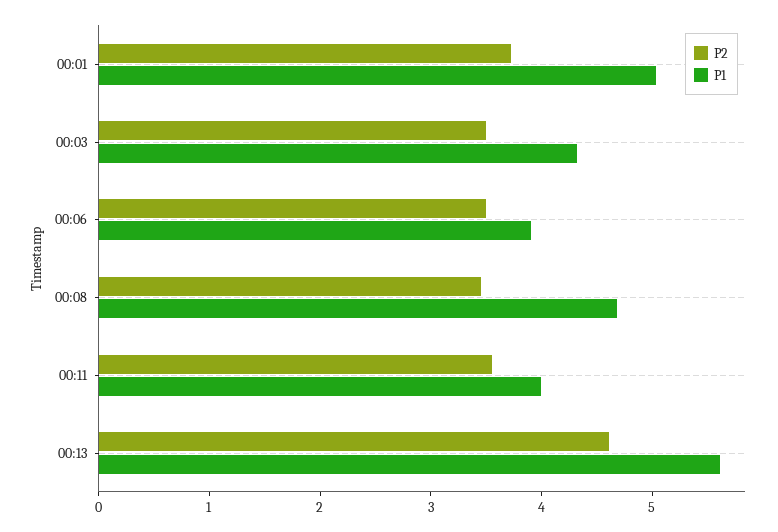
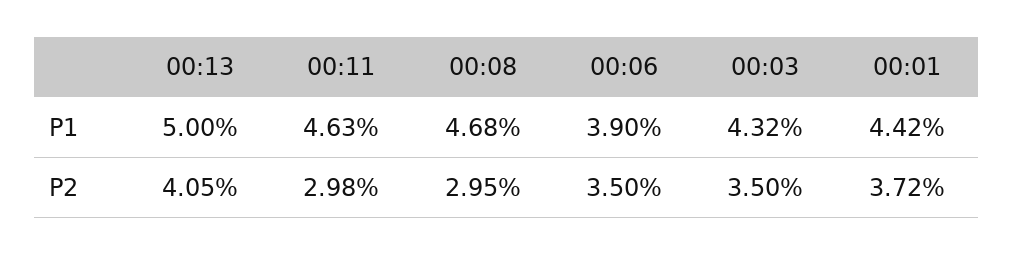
  {
    "P2": {
      "00:01": 3.72,
      "00:03": 3.5,
      "00:06": 3.5,
-     "00:08": 3.4,
+     "00:08": 2.95,
-     "00:11": 3.6,
+     "00:11": 2.98,
-     "00:13": 4.6
+     "00:13": 4.05
    },
    "P1": {
-     "00:01": 5,
+     "00:01": 4.42,
      "00:03": 4.32,
      "00:06": 3.9,
      "00:08": 4.68,
-     "00:11": 4,
+     "00:11": 4.63,
-     "00:13": 5.6
+     "00:13": 5
    }
  }

